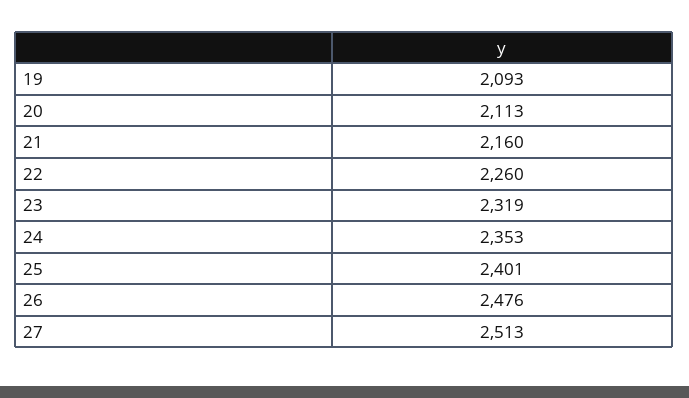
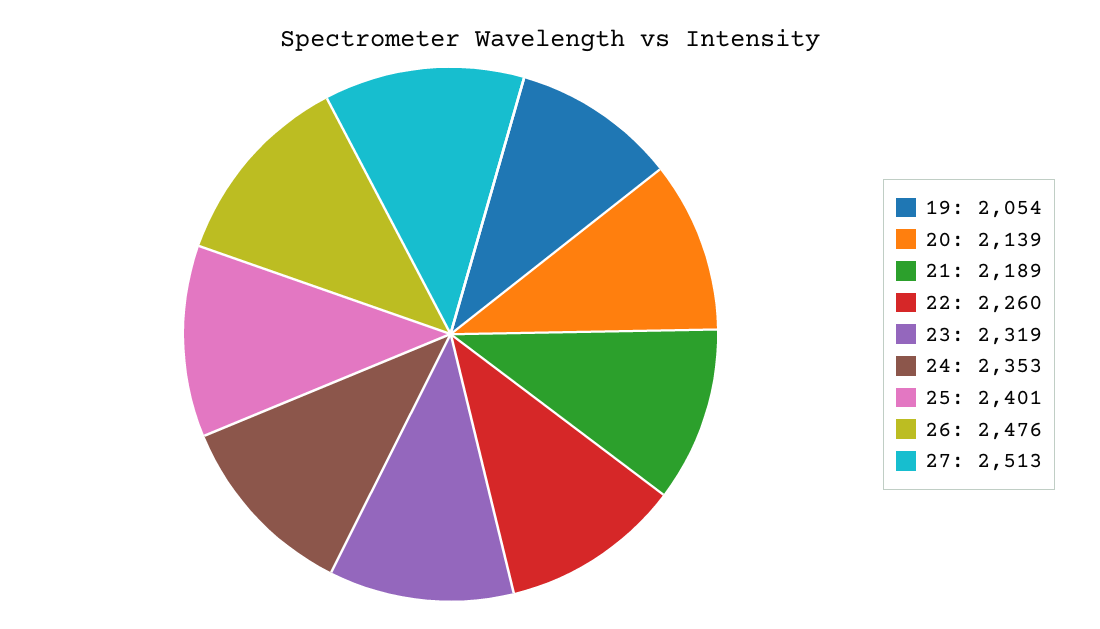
  {
-   "19": 2093,
+   "19": 2054,
-   "20": 2113,
+   "20": 2139,
-   "21": 2160,
+   "21": 2189,
    "22": 2260,
    "23": 2319,
    "24": 2353,
    "25": 2401,
    "26": 2476,
    "27": 2513
  }

